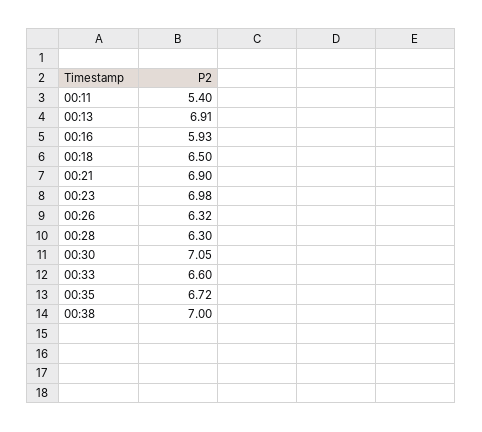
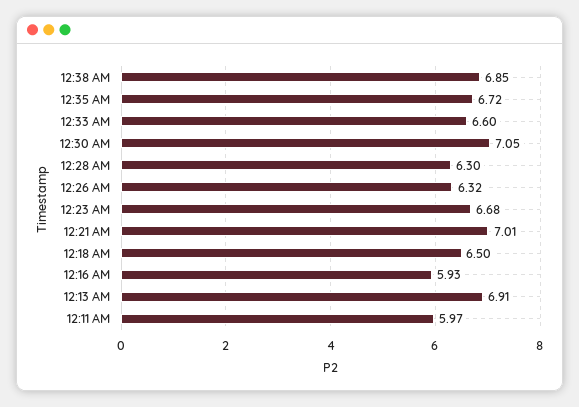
  {
-   "00:11": 5.4,
+   "00:11": 5.97,
    "00:13": 6.91,
    "00:16": 5.93,
    "00:18": 6.5,
-   "00:21": 6.9,
+   "00:21": 7.01,
-   "00:23": 6.98,
+   "00:23": 6.68,
    "00:26": 6.32,
    "00:28": 6.3,
    "00:30": 7.05,
    "00:33": 6.6,
    "00:35": 6.72,
-   "00:38": 7
+   "00:38": 6.85
  }

